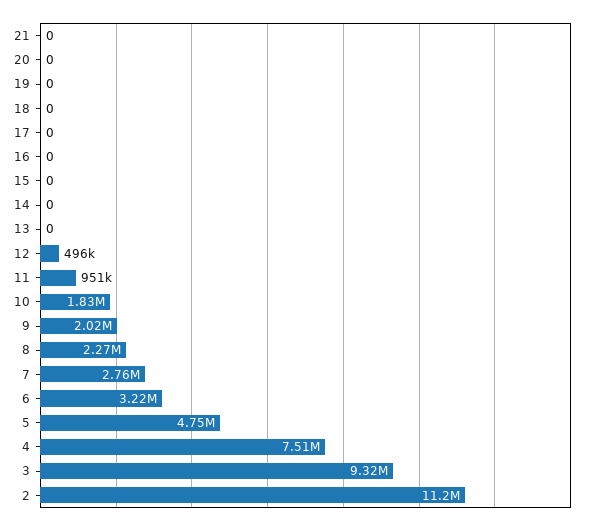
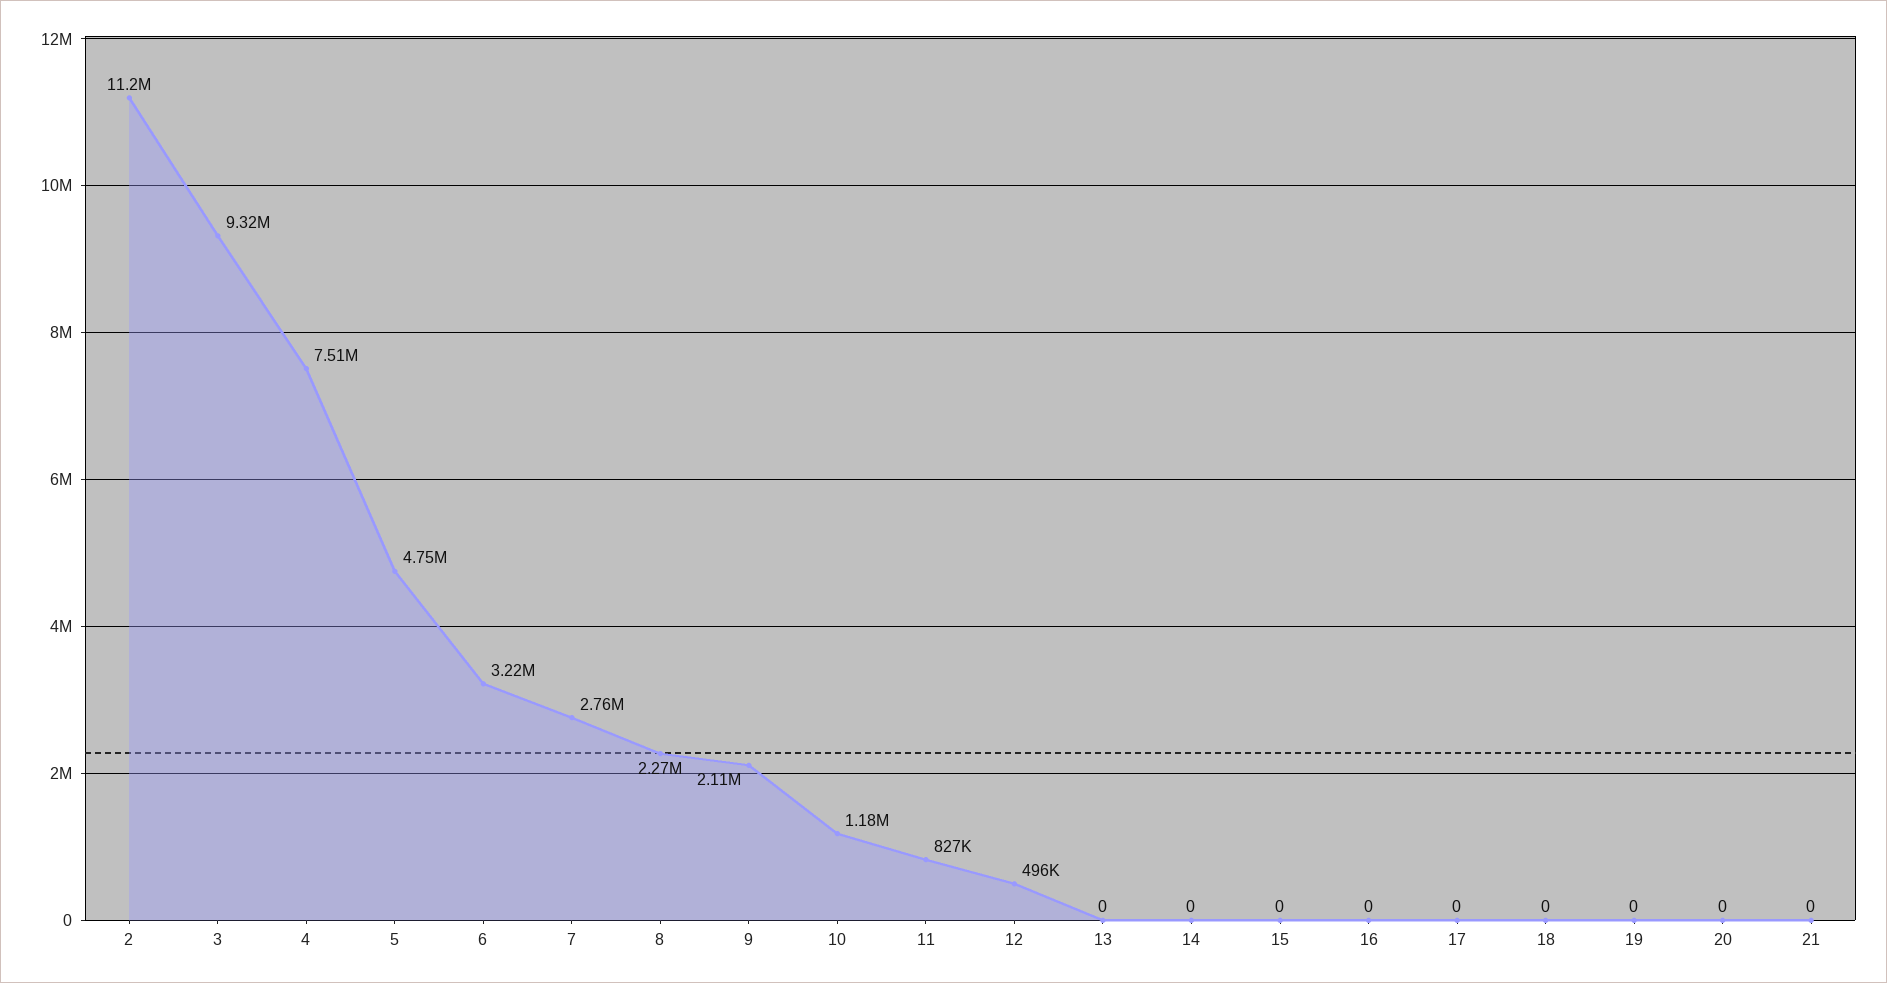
  {
    "21": 0,
    "20": 0,
    "19": 0,
    "18": 0,
    "17": 0,
    "16": 0,
    "15": 0,
    "14": 0,
    "13": 0,
    "12": 496000,
-   "11": 951000,
+   "11": 827000,
-   "10": 1830000,
+   "10": 1180000,
-   "9": 2020000,
+   "9": 2110000,
    "8": 2270000,
    "7": 2760000,
    "6": 3220000,
    "5": 4750000,
    "4": 7510000,
    "3": 9320000,
    "2": 11200000
  }

